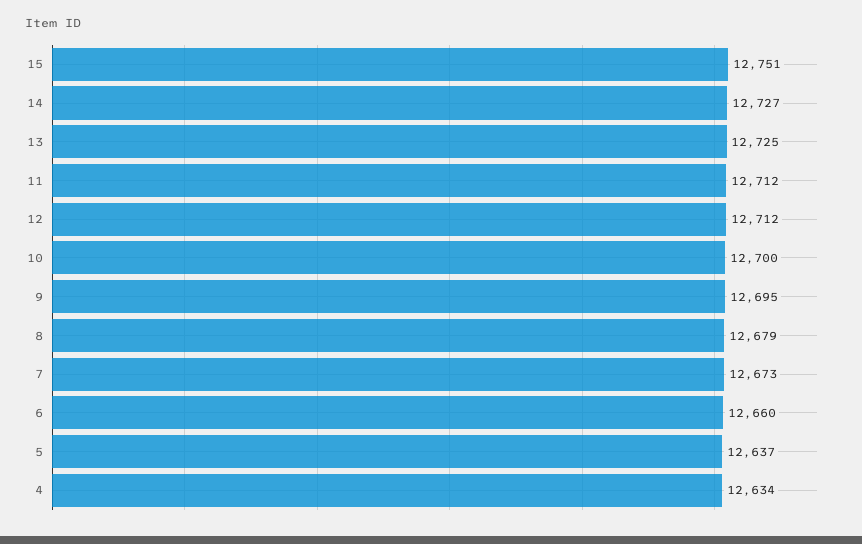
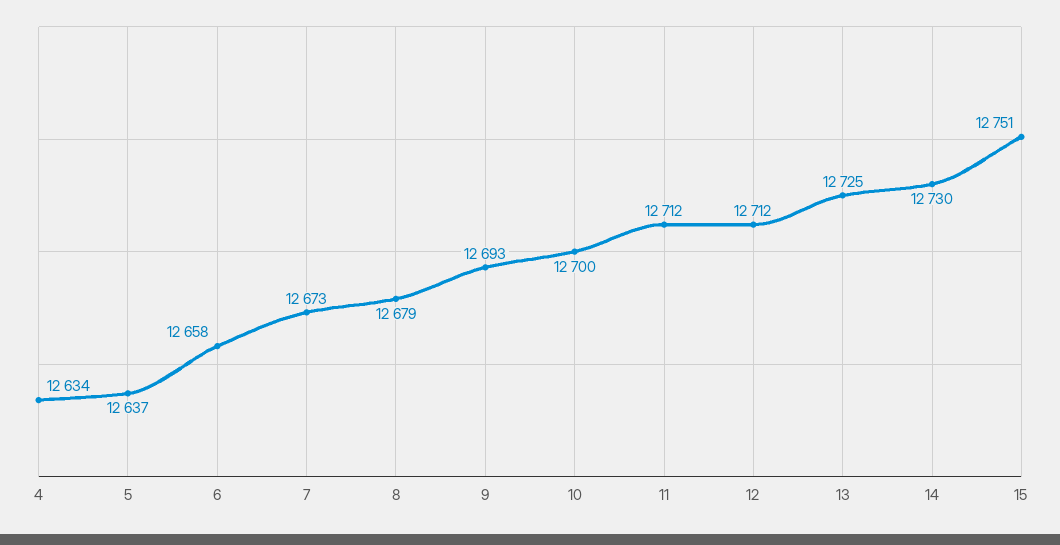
  {
    "15": 12751,
-   "14": 12727,
+   "14": 12730,
    "13": 12725,
    "11": 12712,
    "12": 12712,
    "10": 12700,
-   "9": 12695,
+   "9": 12693,
    "8": 12679,
    "7": 12673,
-   "6": 12660,
+   "6": 12658,
    "5": 12637,
    "4": 12634
  }

